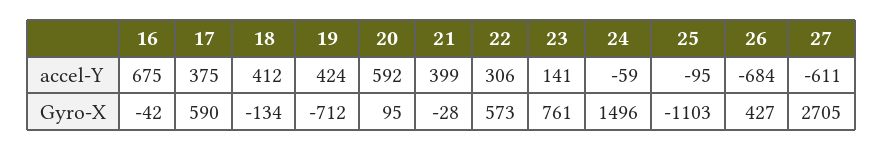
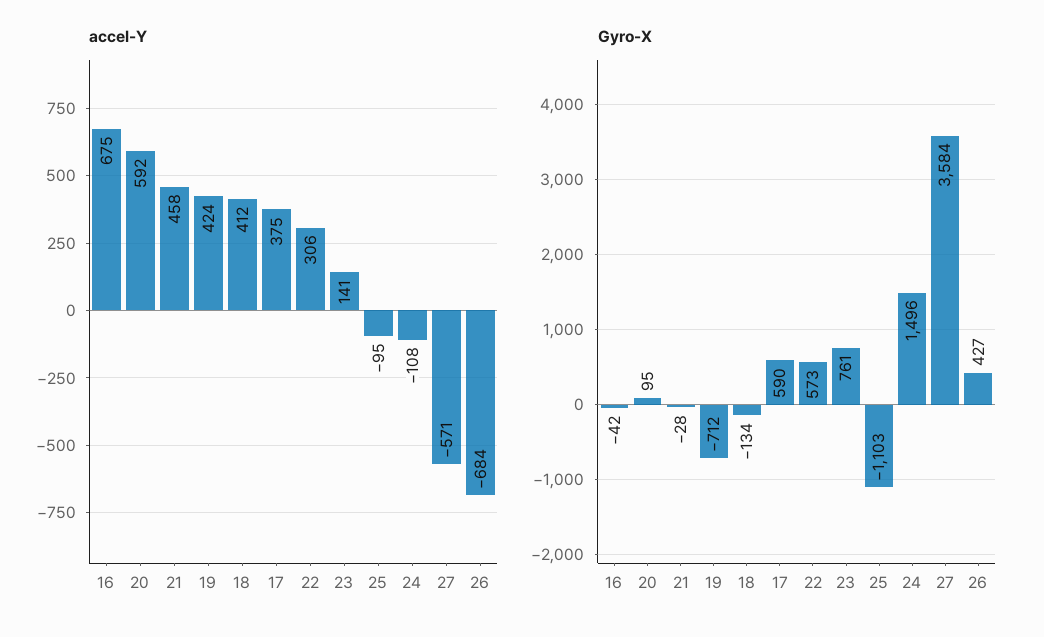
  {
    "accel-Y": {
      "16": 675,
      "17": 375,
      "18": 412,
      "19": 424,
      "20": 592,
-     "21": 399,
+     "21": 458,
      "22": 306,
      "23": 141,
-     "24": -59,
+     "24": -108,
      "25": -95,
      "26": -684,
-     "27": -611
+     "27": -571
    },
    "Gyro-X": {
      "16": -42,
      "17": 590,
      "18": -134,
      "19": -712,
      "20": 95,
      "21": -28,
      "22": 573,
      "23": 761,
      "24": 1496,
      "25": -1103,
      "26": 427,
-     "27": 2705
+     "27": 3584
    }
  }

